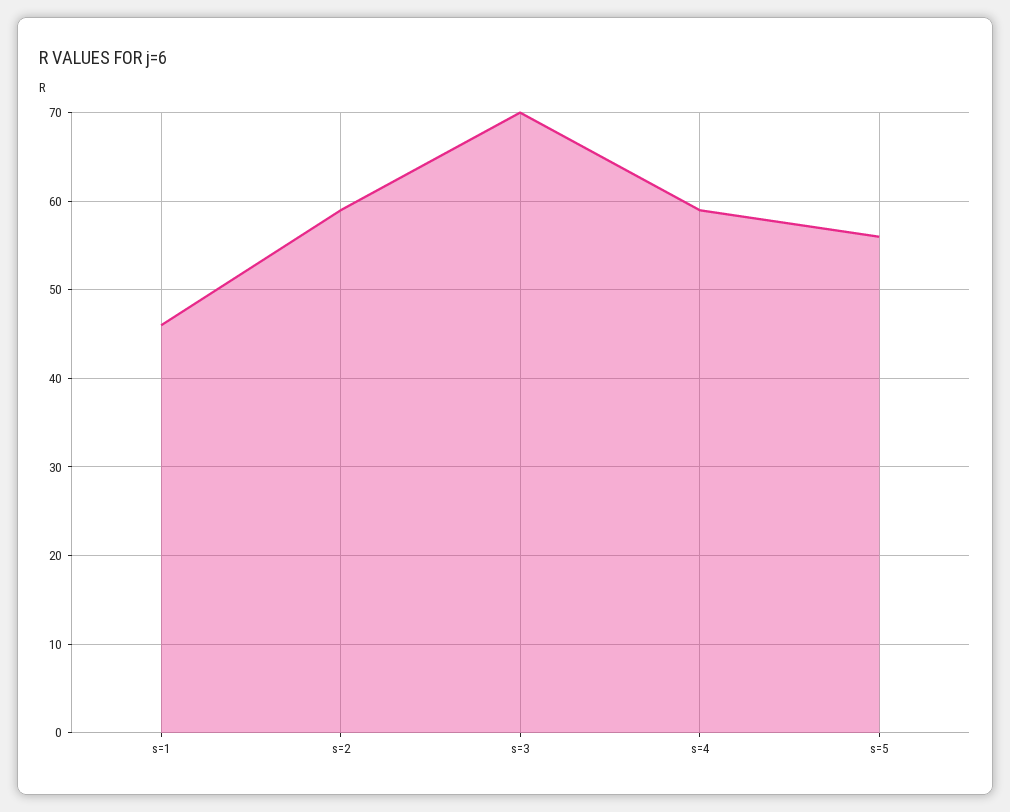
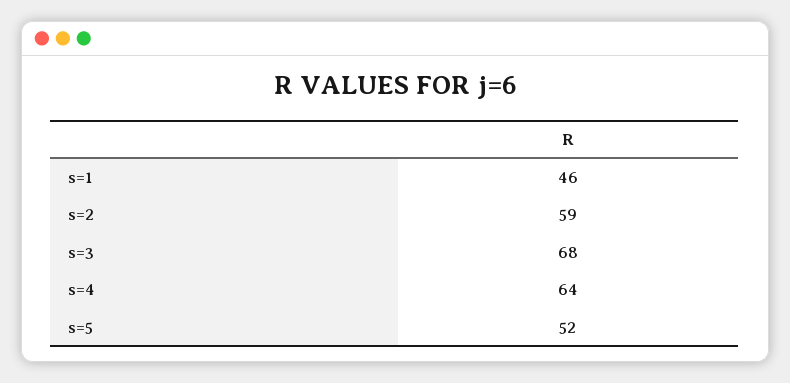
  {
    "s=1": 46,
    "s=2": 59,
-   "s=3": 70,
+   "s=3": 68,
-   "s=4": 59,
+   "s=4": 64,
-   "s=5": 56
+   "s=5": 52
  }

